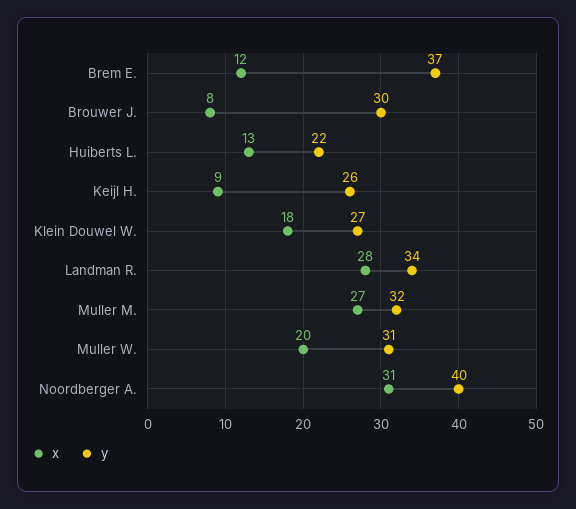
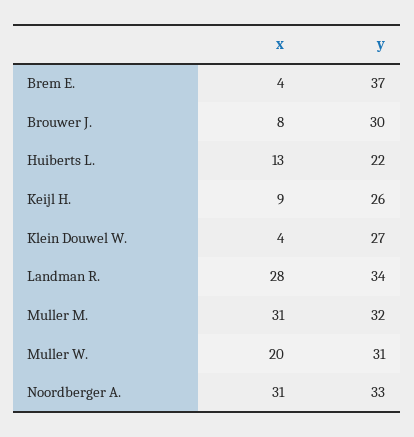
  {
    "x": {
-     "Brem E.": 12,
+     "Brem E.": 4,
      "Brouwer J.": 8,
      "Huiberts L.": 13,
      "Keijl H.": 9,
-     "Klein Douwel W.": 18,
+     "Klein Douwel W.": 4,
      "Landman R.": 28,
-     "Muller M.": 27,
+     "Muller M.": 31,
      "Muller W.": 20,
      "Noordberger A.": 31
    },
    "y": {
      "Brem E.": 37,
      "Brouwer J.": 30,
      "Huiberts L.": 22,
      "Keijl H.": 26,
      "Klein Douwel W.": 27,
      "Landman R.": 34,
      "Muller M.": 32,
      "Muller W.": 31,
-     "Noordberger A.": 40
+     "Noordberger A.": 33
    }
  }

